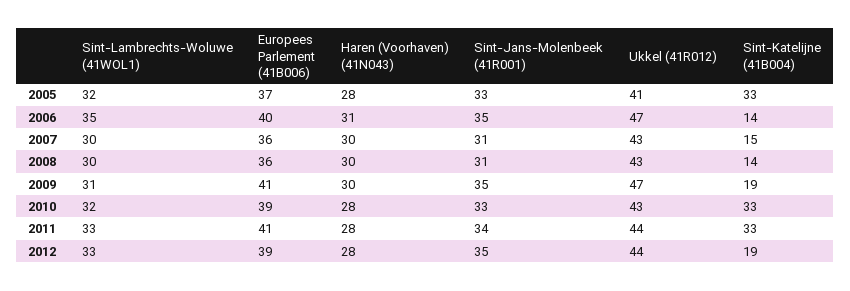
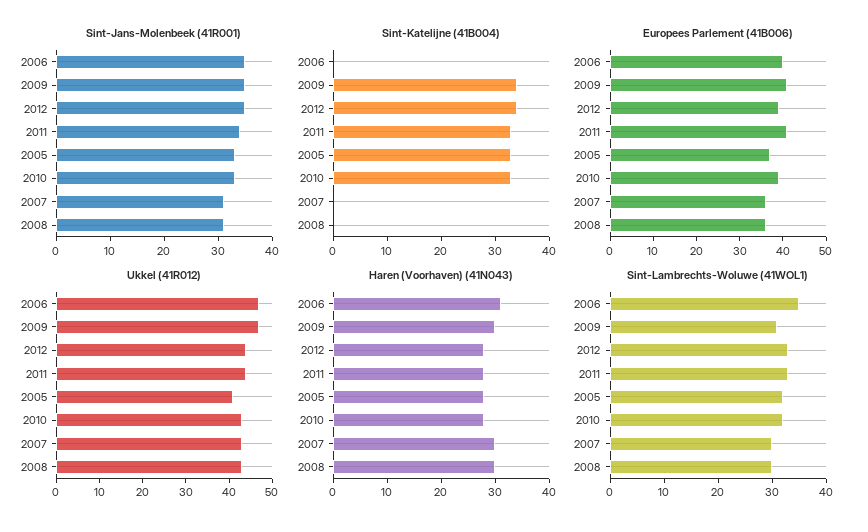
  {
    "Sint-Lambrechts-Woluwe (41WOL1)": {
      "2005": 32,
      "2006": 35,
      "2007": 30,
      "2008": 30,
      "2009": 31,
      "2010": 32,
      "2011": 33,
      "2012": 33
    },
    "Europees Parlement (41B006)": {
      "2005": 37,
      "2006": 40,
      "2007": 36,
      "2008": 36,
      "2009": 41,
      "2010": 39,
      "2011": 41,
      "2012": 39
    },
    "Haren (Voorhaven) (41N043)": {
      "2005": 28,
      "2006": 31,
      "2007": 30,
      "2008": 30,
      "2009": 30,
      "2010": 28,
      "2011": 28,
      "2012": 28
    },
    "Sint-Jans-Molenbeek (41R001)": {
      "2005": 33,
      "2006": 35,
      "2007": 31,
      "2008": 31,
      "2009": 35,
      "2010": 33,
      "2011": 34,
      "2012": 35
    },
    "Ukkel (41R012)": {
      "2005": 41,
      "2006": 47,
      "2007": 43,
      "2008": 43,
      "2009": 47,
      "2010": 43,
      "2011": 44,
      "2012": 44
    },
    "Sint-Katelijne (41B004)": {
      "2005": 33,
-     "2006": 14,
+     "2006": 0,
-     "2007": 15,
+     "2007": 0,
-     "2008": 14,
+     "2008": 0,
-     "2009": 19,
+     "2009": 35,
      "2010": 33,
      "2011": 33,
-     "2012": 19
+     "2012": 35
    }
  }

